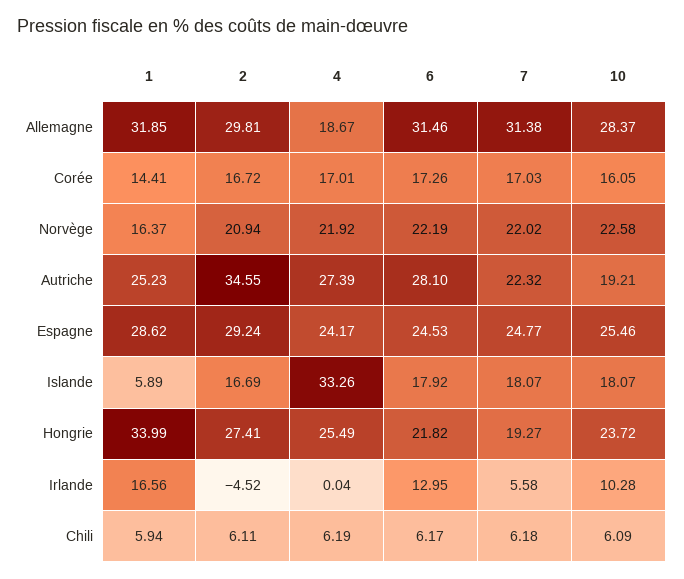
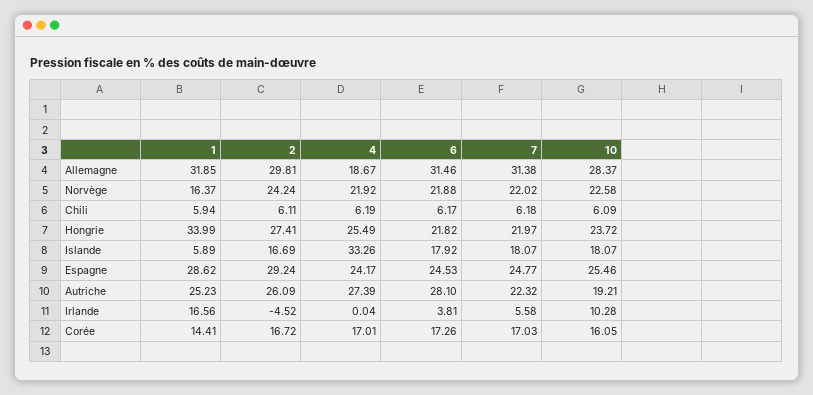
  {
    "1": {
      "Allemagne": 31.85,
      "Corée": 14.41,
      "Norvège": 16.37,
      "Autriche": 25.23,
      "Espagne": 28.62,
      "Islande": 5.89,
      "Hongrie": 33.99,
      "Irlande": 16.56,
      "Chili": 5.94
    },
    "2": {
      "Allemagne": 29.81,
      "Corée": 16.72,
-     "Norvège": 20.94,
+     "Norvège": 24.24,
-     "Autriche": 34.55,
+     "Autriche": 26.09,
      "Espagne": 29.24,
      "Islande": 16.69,
      "Hongrie": 27.41,
      "Irlande": -4.52,
      "Chili": 6.11
    },
    "4": {
      "Allemagne": 18.67,
      "Corée": 17.01,
      "Norvège": 21.92,
      "Autriche": 27.39,
      "Espagne": 24.17,
      "Islande": 33.26,
      "Hongrie": 25.49,
      "Irlande": 0.04,
      "Chili": 6.19
    },
    "6": {
      "Allemagne": 31.46,
      "Corée": 17.26,
-     "Norvège": 22.19,
+     "Norvège": 21.88,
      "Autriche": 28.1,
      "Espagne": 24.53,
      "Islande": 17.92,
      "Hongrie": 21.82,
-     "Irlande": 12.95,
+     "Irlande": 3.81,
      "Chili": 6.17
    },
    "7": {
      "Allemagne": 31.38,
      "Corée": 17.03,
      "Norvège": 22.02,
      "Autriche": 22.32,
      "Espagne": 24.77,
      "Islande": 18.07,
-     "Hongrie": 19.27,
+     "Hongrie": 21.97,
      "Irlande": 5.58,
      "Chili": 6.18
    },
    "10": {
      "Allemagne": 28.37,
      "Corée": 16.05,
      "Norvège": 22.58,
      "Autriche": 19.21,
      "Espagne": 25.46,
      "Islande": 18.07,
      "Hongrie": 23.72,
      "Irlande": 10.28,
      "Chili": 6.09
    }
  }

